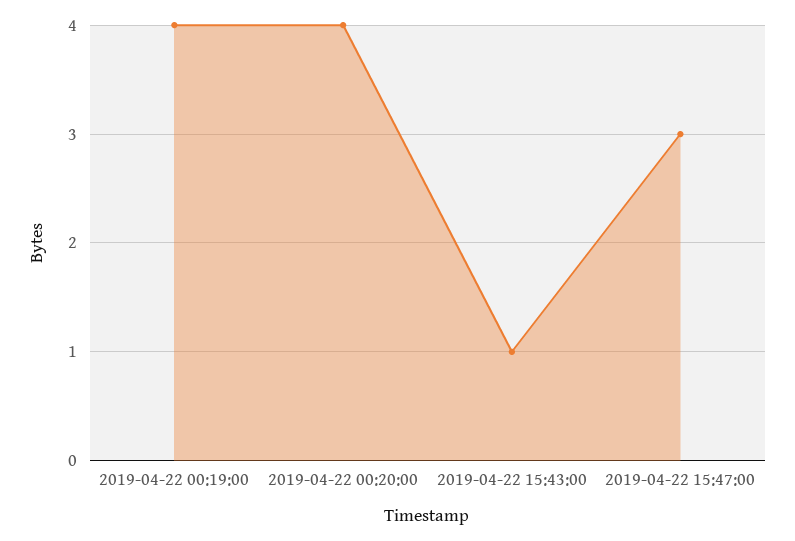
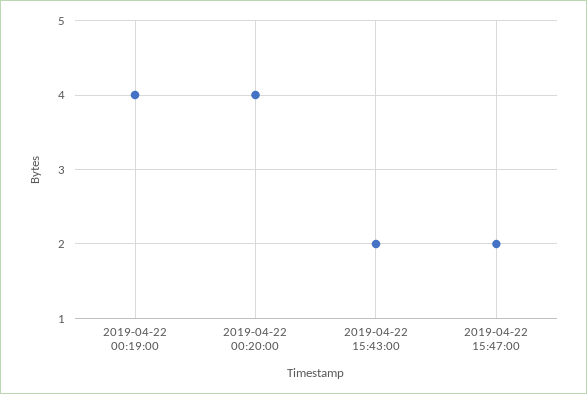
  {
    "2019-04-22 00:19:00": 4,
    "2019-04-22 00:20:00": 4,
-   "2019-04-22 15:43:00": 1,
+   "2019-04-22 15:43:00": 2,
-   "2019-04-22 15:47:00": 3
+   "2019-04-22 15:47:00": 2
  }

